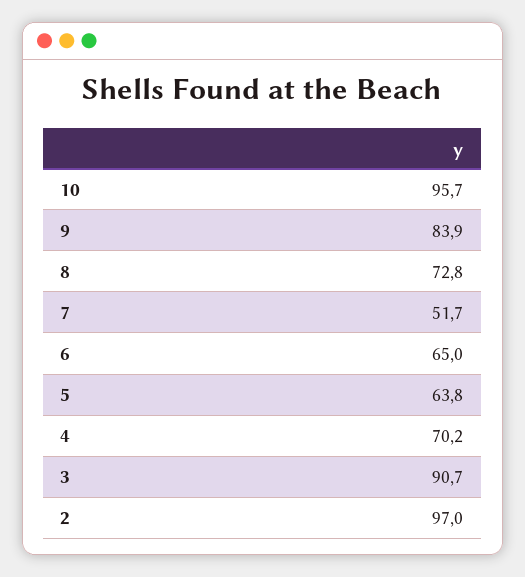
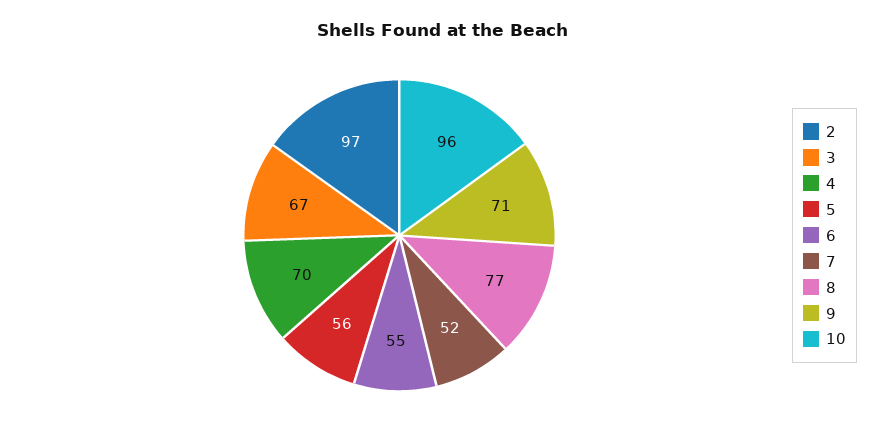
  {
    "10": 95.7,
-   "9": 83.9,
+   "9": 71,
-   "8": 72.8,
+   "8": 77,
    "7": 51.7,
-   "6": 65,
+   "6": 55,
-   "5": 63.8,
+   "5": 56,
    "4": 70.2,
-   "3": 90.7,
+   "3": 67,
    "2": 97
  }

